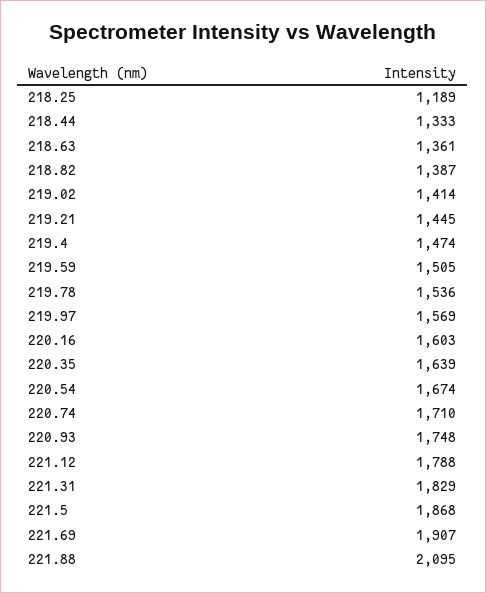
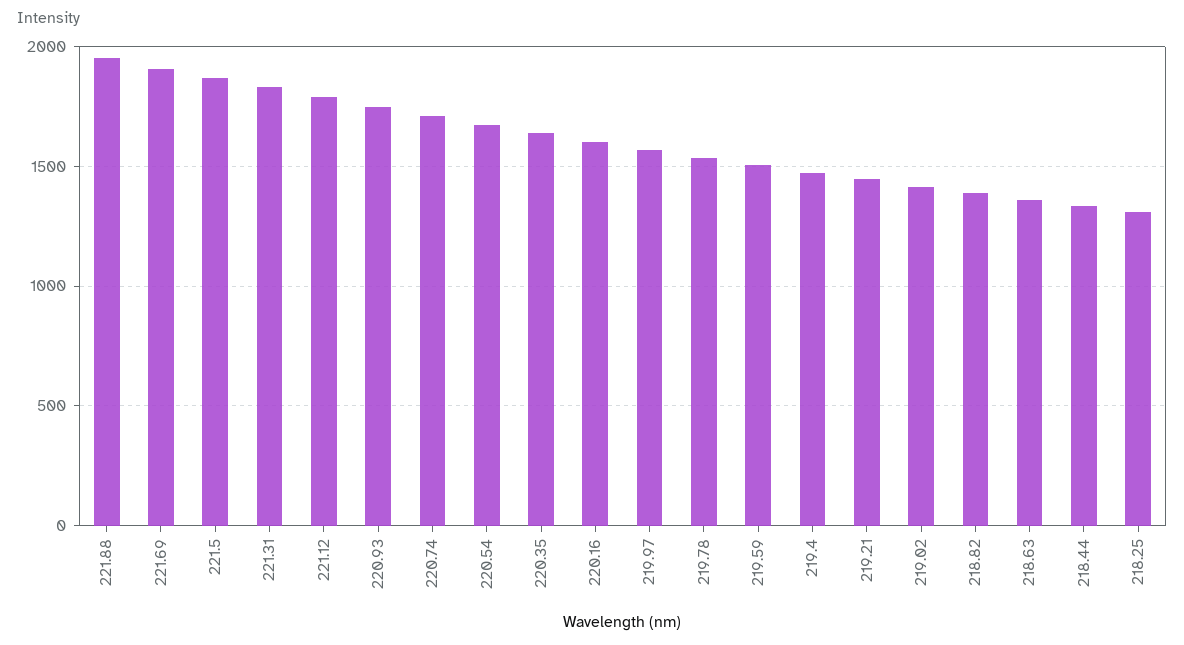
  {
-   "218.25": 1189,
+   "218.25": 1300,
    "218.44": 1333,
    "218.63": 1361,
    "218.82": 1387,
    "219.02": 1414,
    "219.21": 1445,
    "219.4": 1474,
    "219.59": 1505,
    "219.78": 1536,
    "219.97": 1569,
    "220.16": 1603,
    "220.35": 1639,
    "220.54": 1674,
    "220.74": 1710,
    "220.93": 1748,
    "221.12": 1788,
    "221.31": 1829,
    "221.5": 1868,
    "221.69": 1907,
-   "221.88": 2095
+   "221.88": 1950
  }

